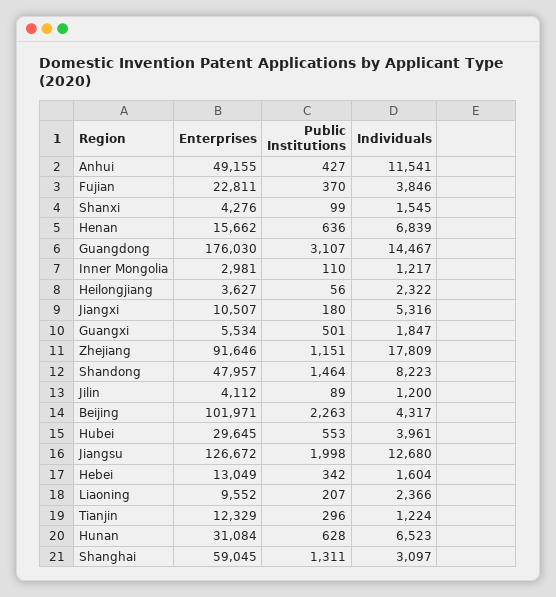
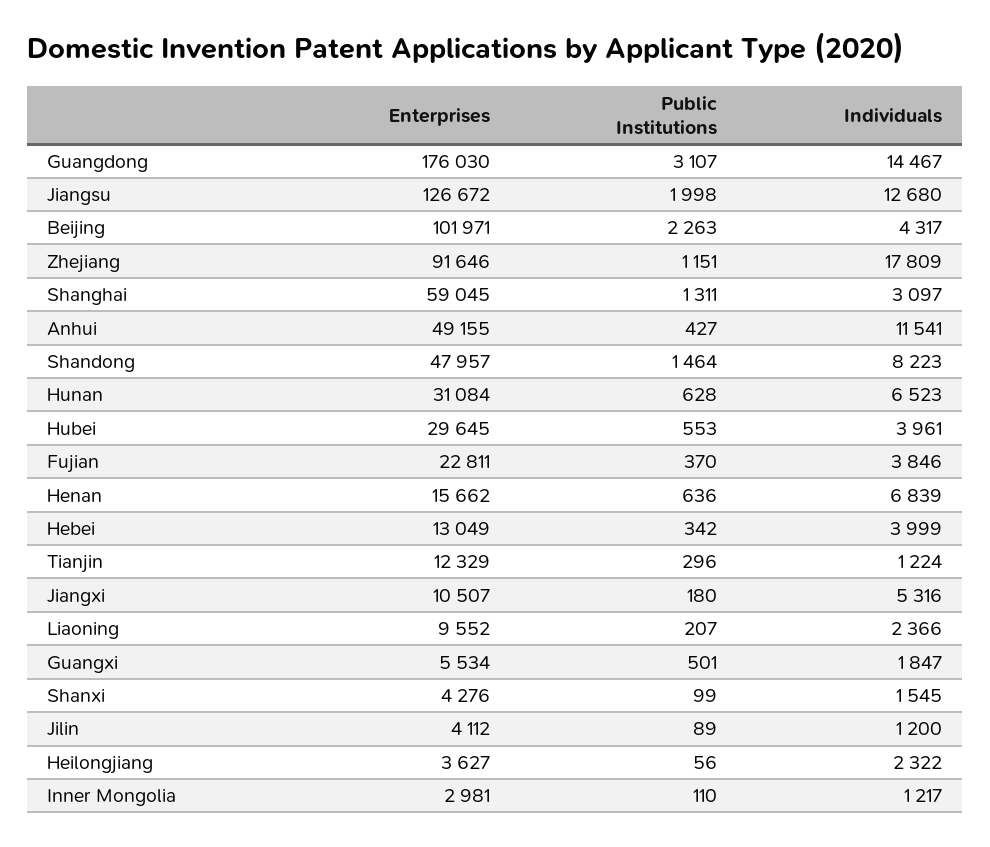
  {
    "Enterprises": {
      "Anhui": 49155,
      "Fujian": 22811,
      "Shanxi": 4276,
      "Henan": 15662,
      "Guangdong": 176030,
      "Inner Mongolia": 2981,
      "Heilongjiang": 3627,
      "Jiangxi": 10507,
      "Guangxi": 5534,
      "Zhejiang": 91646,
      "Shandong": 47957,
      "Jilin": 4112,
      "Beijing": 101971,
      "Hubei": 29645,
      "Jiangsu": 126672,
      "Hebei": 13049,
      "Liaoning": 9552,
      "Tianjin": 12329,
      "Hunan": 31084,
      "Shanghai": 59045
    },
    "Public Institutions": {
      "Anhui": 427,
      "Fujian": 370,
      "Shanxi": 99,
      "Henan": 636,
      "Guangdong": 3107,
      "Inner Mongolia": 110,
      "Heilongjiang": 56,
      "Jiangxi": 180,
      "Guangxi": 501,
      "Zhejiang": 1151,
      "Shandong": 1464,
      "Jilin": 89,
      "Beijing": 2263,
      "Hubei": 553,
      "Jiangsu": 1998,
      "Hebei": 342,
      "Liaoning": 207,
      "Tianjin": 296,
      "Hunan": 628,
      "Shanghai": 1311
    },
    "Individuals": {
      "Anhui": 11541,
      "Fujian": 3846,
      "Shanxi": 1545,
      "Henan": 6839,
      "Guangdong": 14467,
      "Inner Mongolia": 1217,
      "Heilongjiang": 2322,
      "Jiangxi": 5316,
      "Guangxi": 1847,
      "Zhejiang": 17809,
      "Shandong": 8223,
      "Jilin": 1200,
      "Beijing": 4317,
      "Hubei": 3961,
      "Jiangsu": 12680,
-     "Hebei": 1604,
+     "Hebei": 3999,
      "Liaoning": 2366,
      "Tianjin": 1224,
      "Hunan": 6523,
      "Shanghai": 3097
    }
  }

